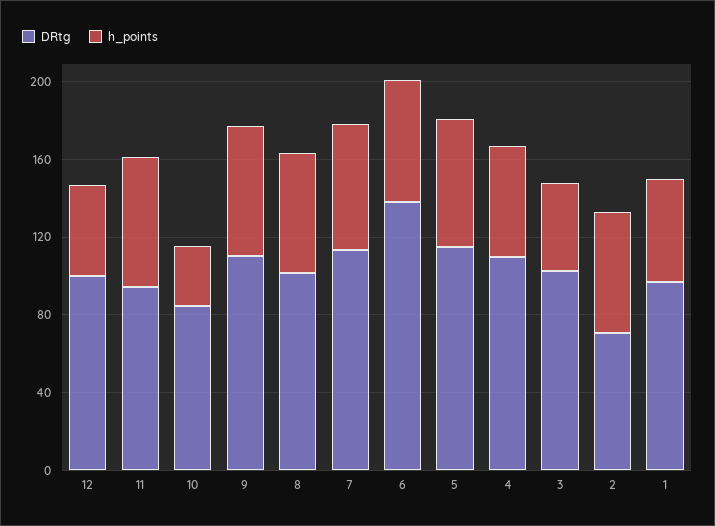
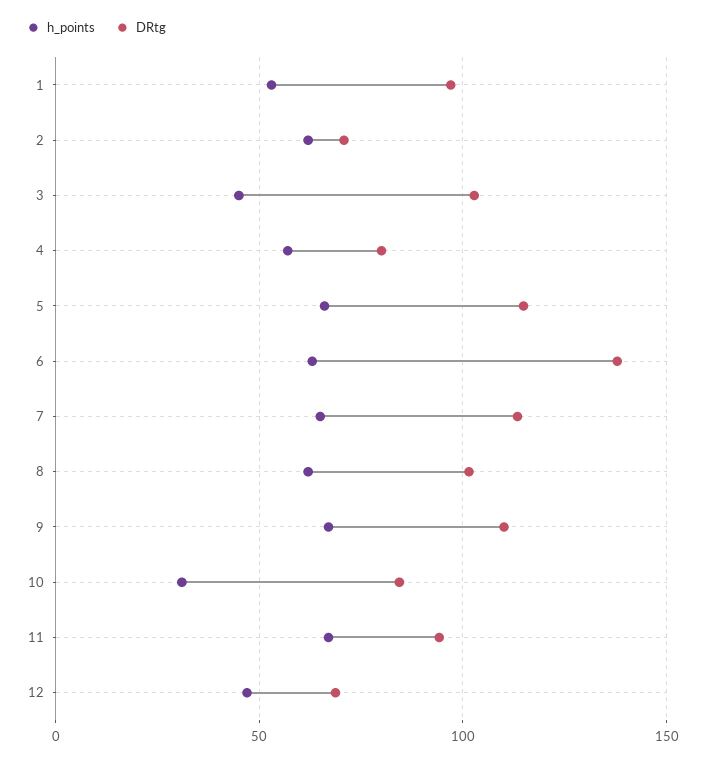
  {
    "DRtg": {
-     "12": 100,
+     "12": 70,
      "11": 95,
      "10": 85,
      "9": 110,
      "8": 100,
      "7": 115,
      "6": 140,
      "5": 115,
-     "4": 110,
+     "4": 80,
      "3": 105,
      "2": 70,
      "1": 95
    },
    "h_points": {
      "12": 45,
      "11": 65,
      "10": 30,
      "9": 65,
      "8": 60,
      "7": 65,
      "6": 65,
      "5": 65,
      "4": 55,
      "3": 45,
      "2": 60,
      "1": 55
    }
  }

